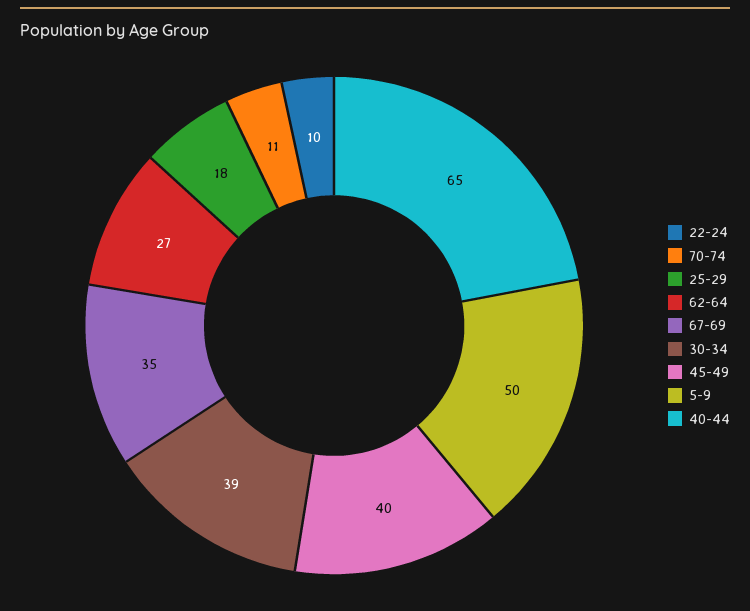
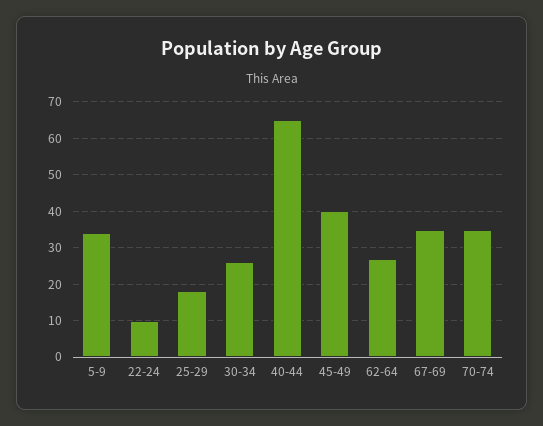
  {
    "22-24": 10,
-   "70-74": 11,
+   "70-74": 35,
    "25-29": 18,
    "62-64": 27,
    "67-69": 35,
-   "30-34": 39,
+   "30-34": 25,
    "45-49": 40,
-   "5-9": 50,
+   "5-9": 35,
    "40-44": 65
  }

